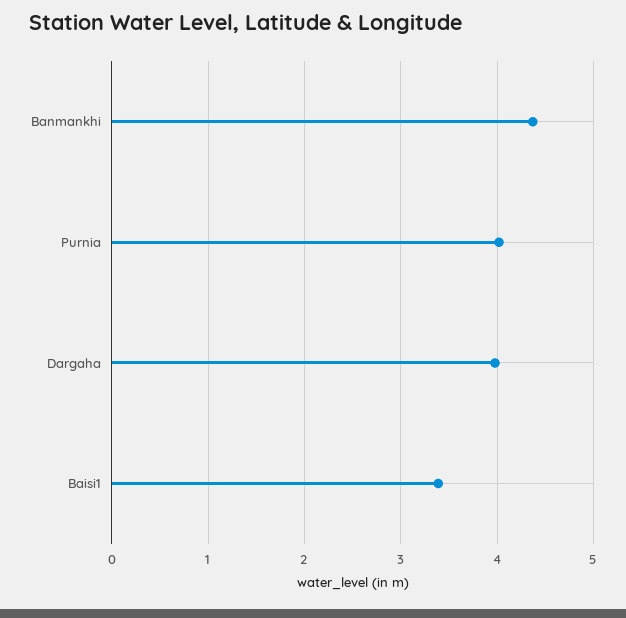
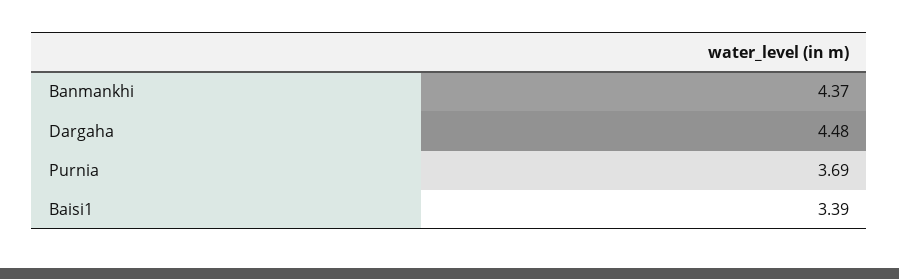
  {
    "Banmankhi": 4.37,
-   "Purnia": 4,
+   "Purnia": 3.69,
-   "Dargaha": 4,
+   "Dargaha": 4.48,
    "Baisi1": 3.39
  }

